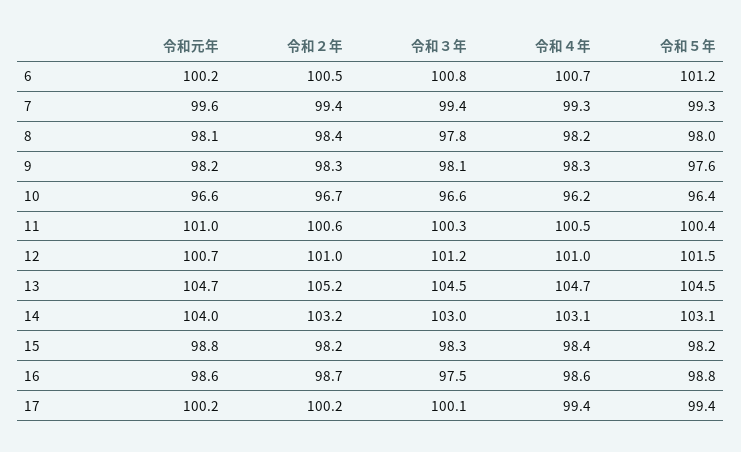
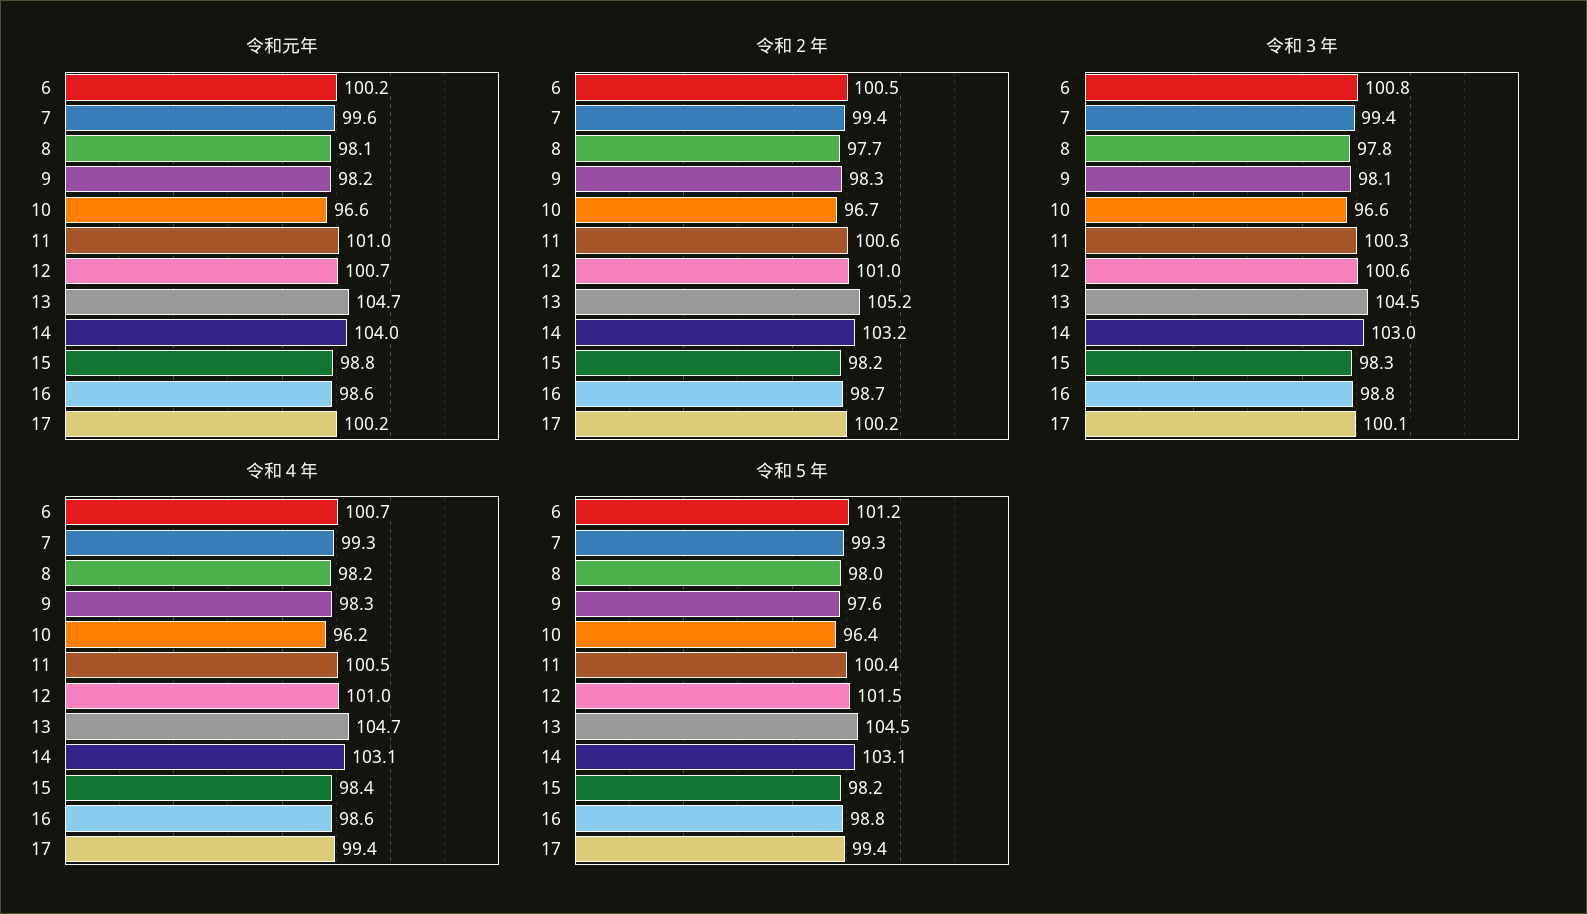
  {
    "令和元年": {
      "6": 100.2,
      "7": 99.6,
      "8": 98.1,
      "9": 98.2,
      "10": 96.6,
      "11": 101,
      "12": 100.7,
      "13": 104.7,
      "14": 104,
      "15": 98.8,
      "16": 98.6,
      "17": 100.2
    },
    "令和２年": {
      "6": 100.5,
      "7": 99.4,
-     "8": 98.4,
+     "8": 97.7,
      "9": 98.3,
      "10": 96.7,
      "11": 100.6,
      "12": 101,
      "13": 105.2,
      "14": 103.2,
      "15": 98.2,
      "16": 98.7,
      "17": 100.2
    },
    "令和３年": {
      "6": 100.8,
      "7": 99.4,
      "8": 97.8,
      "9": 98.1,
      "10": 96.6,
      "11": 100.3,
-     "12": 101.2,
+     "12": 100.6,
      "13": 104.5,
      "14": 103,
      "15": 98.3,
-     "16": 97.5,
+     "16": 98.8,
      "17": 100.1
    },
    "令和４年": {
      "6": 100.7,
      "7": 99.3,
      "8": 98.2,
      "9": 98.3,
      "10": 96.2,
      "11": 100.5,
      "12": 101,
      "13": 104.7,
      "14": 103.1,
      "15": 98.4,
      "16": 98.6,
      "17": 99.4
    },
    "令和５年": {
      "6": 101.2,
      "7": 99.3,
      "8": 98,
      "9": 97.6,
      "10": 96.4,
      "11": 100.4,
      "12": 101.5,
      "13": 104.5,
      "14": 103.1,
      "15": 98.2,
      "16": 98.8,
      "17": 99.4
    }
  }

